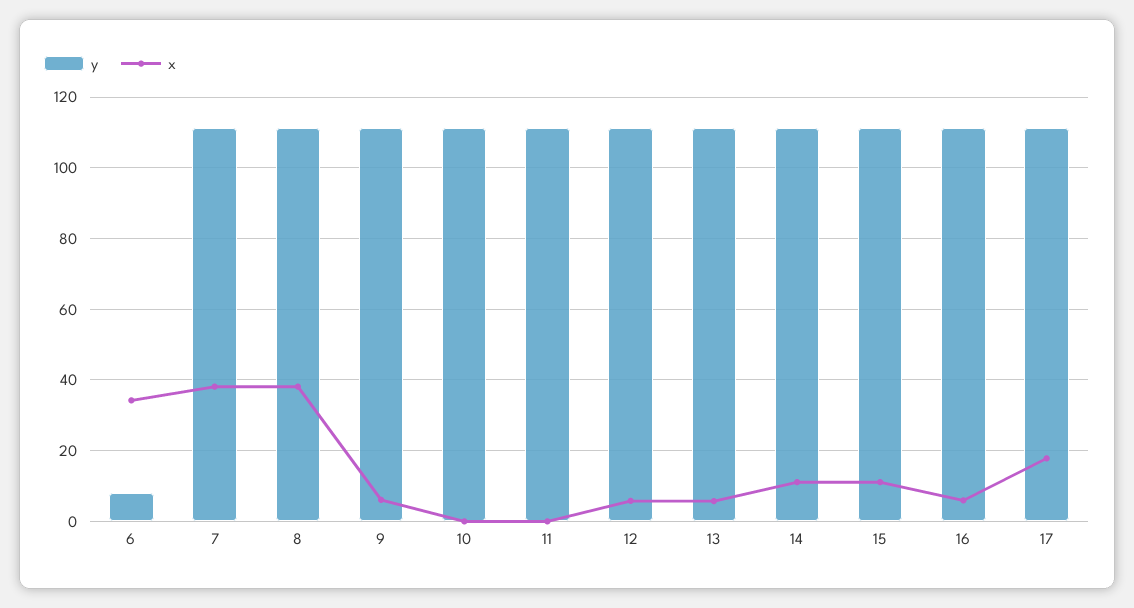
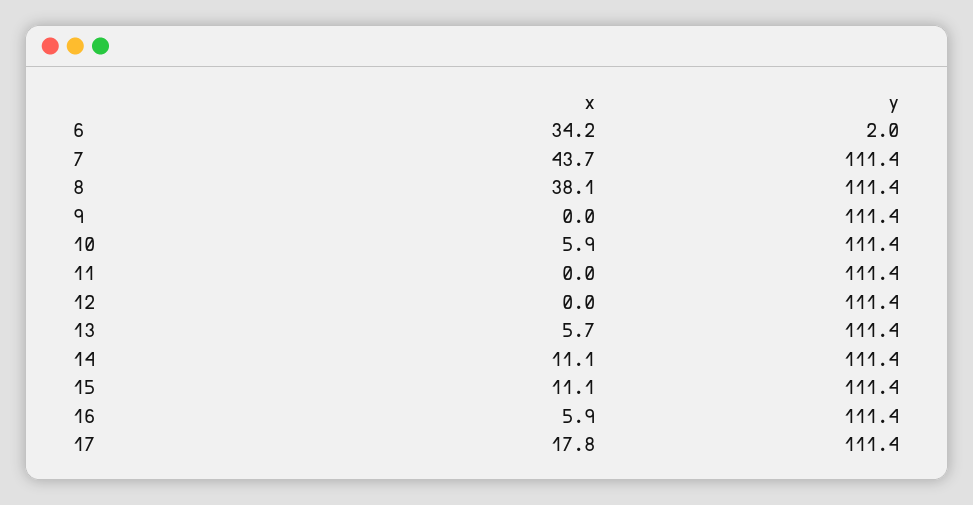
  {
    "y": {
-     "6": 8,
+     "6": 2,
      "7": 111.4,
      "8": 111.4,
      "9": 111.4,
      "10": 111.4,
      "11": 111.4,
      "12": 111.4,
      "13": 111.4,
      "14": 111.4,
      "15": 111.4,
      "16": 111.4,
      "17": 111.4
    },
    "x": {
      "6": 34.2,
-     "7": 38,
+     "7": 43.7,
      "8": 38.1,
-     "9": 6,
+     "9": 0,
-     "10": 0,
+     "10": 5.9,
      "11": 0,
-     "12": 6,
+     "12": 0,
      "13": 5.7,
      "14": 11.1,
      "15": 11.1,
      "16": 5.9,
      "17": 17.8
    }
  }

